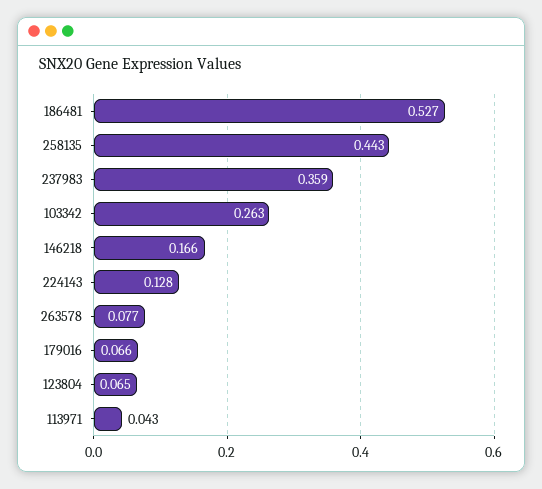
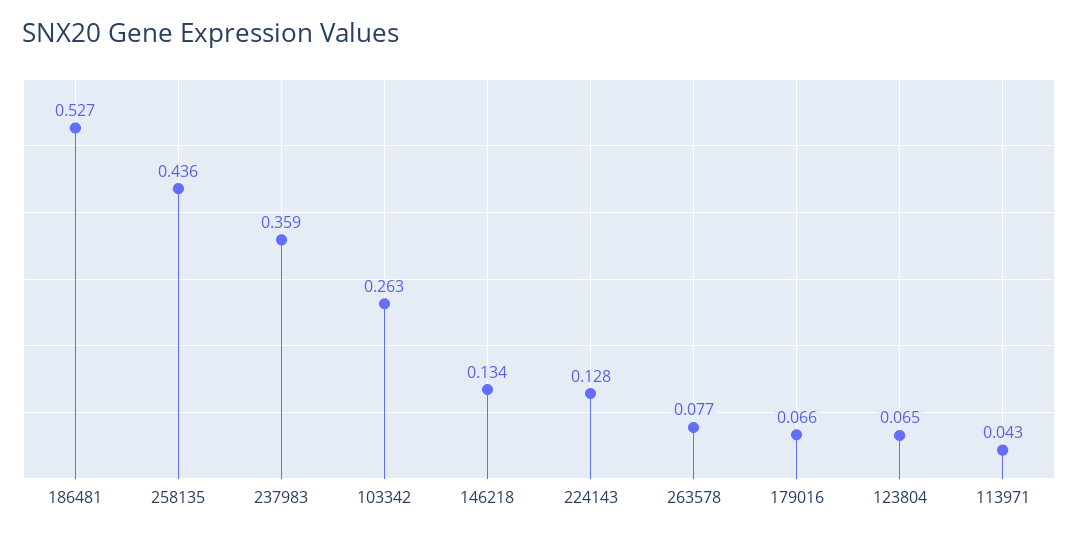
  {
    "186481": 0.527,
-   "258135": 0.443,
+   "258135": 0.436,
    "237983": 0.359,
    "103342": 0.263,
-   "146218": 0.166,
+   "146218": 0.134,
    "224143": 0.128,
    "263578": 0.077,
    "179016": 0.066,
    "123804": 0.065,
    "113971": 0.043
  }

